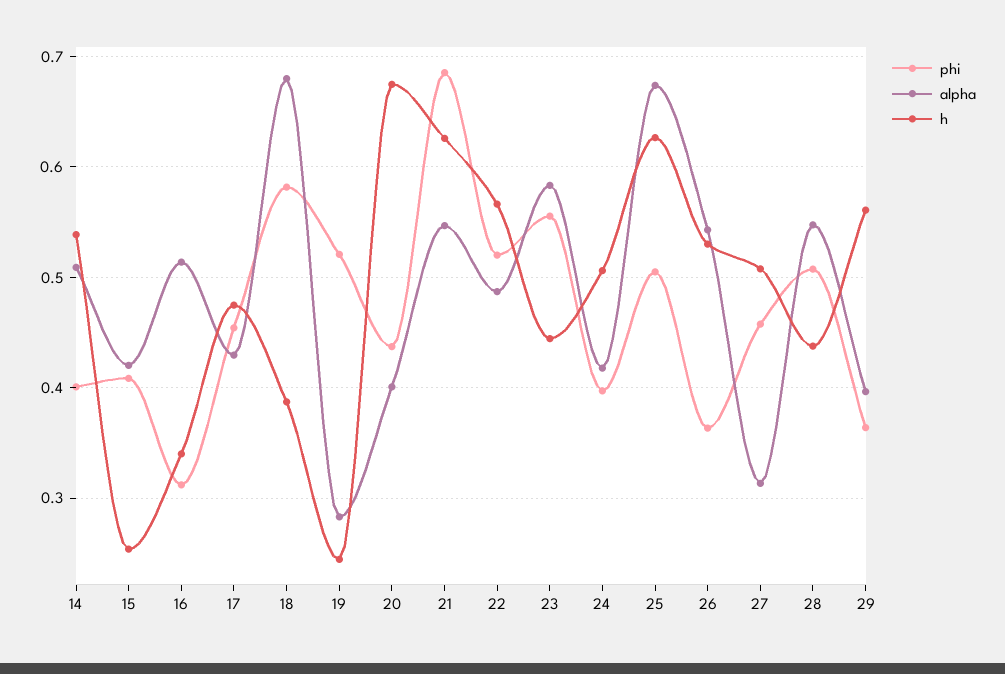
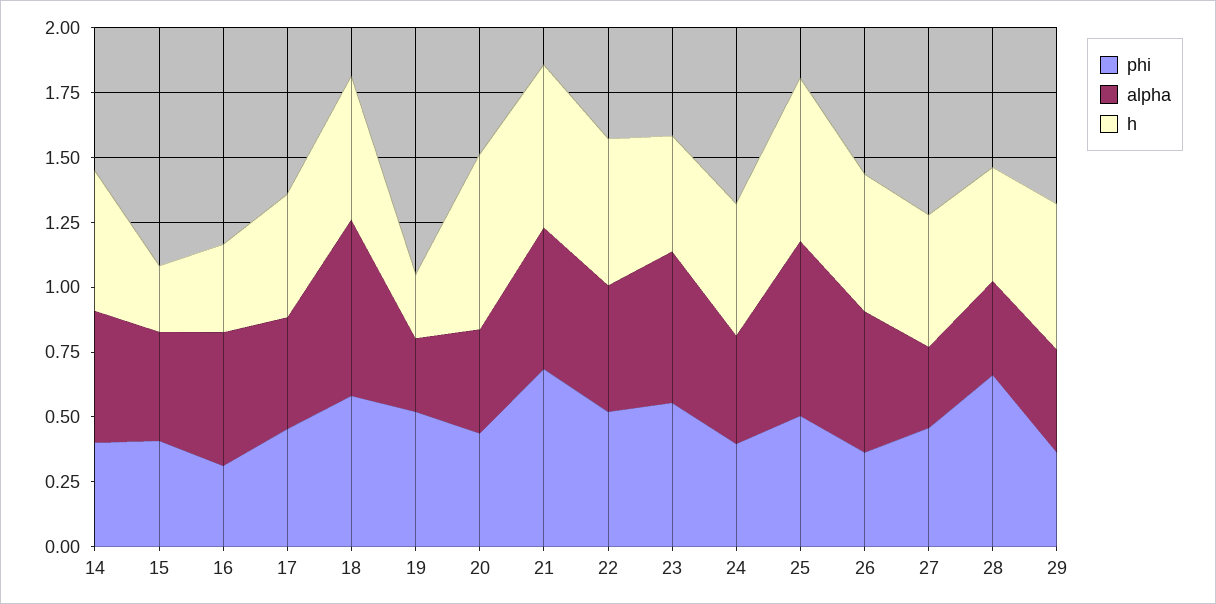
  {
    "phi": {
      "14": 0.4,
      "15": 0.41,
      "16": 0.31,
      "17": 0.45,
      "18": 0.58,
      "19": 0.52,
      "20": 0.44,
      "21": 0.69,
      "22": 0.52,
      "23": 0.56,
      "24": 0.4,
      "25": 0.5,
      "26": 0.36,
      "27": 0.46,
-     "28": 0.51,
+     "28": 0.65,
      "29": 0.36
    },
    "alpha": {
      "14": 0.51,
      "15": 0.42,
      "16": 0.51,
      "17": 0.43,
      "18": 0.68,
      "19": 0.28,
      "20": 0.4,
      "21": 0.55,
      "22": 0.49,
      "23": 0.58,
      "24": 0.42,
      "25": 0.67,
      "26": 0.54,
      "27": 0.31,
-     "28": 0.55,
+     "28": 0.35,
      "29": 0.4
    },
    "h": {
      "14": 0.54,
      "15": 0.25,
      "16": 0.34,
      "17": 0.47,
-     "18": 0.39,
+     "18": 0.55,
      "19": 0.24,
      "20": 0.67,
      "21": 0.63,
      "22": 0.57,
      "23": 0.44,
      "24": 0.51,
      "25": 0.63,
      "26": 0.53,
      "27": 0.51,
      "28": 0.44,
      "29": 0.56
    }
  }

